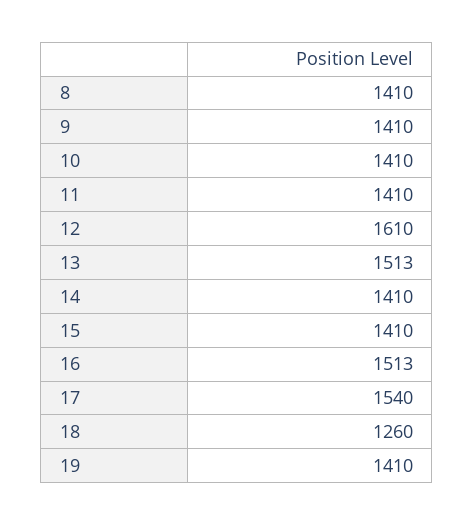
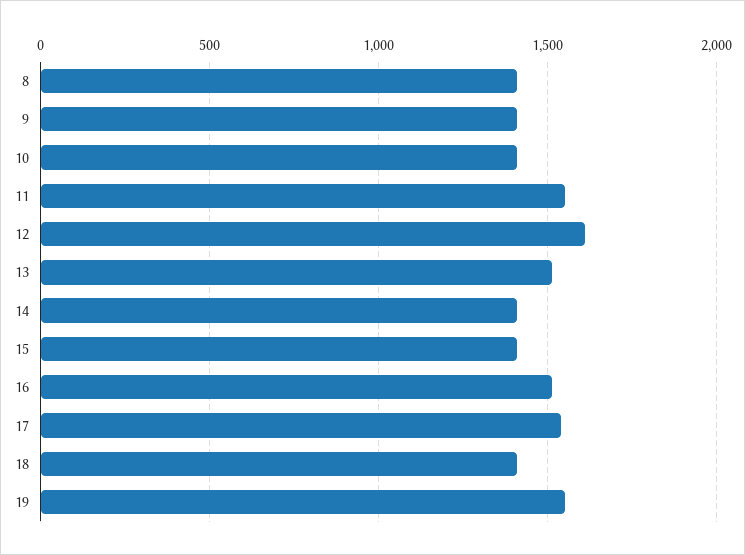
  {
    "8": 1410,
    "9": 1410,
    "10": 1410,
-   "11": 1410,
+   "11": 1550,
    "12": 1610,
    "13": 1513,
    "14": 1410,
    "15": 1410,
    "16": 1513,
    "17": 1540,
-   "18": 1260,
+   "18": 1400,
-   "19": 1410
+   "19": 1550
  }

